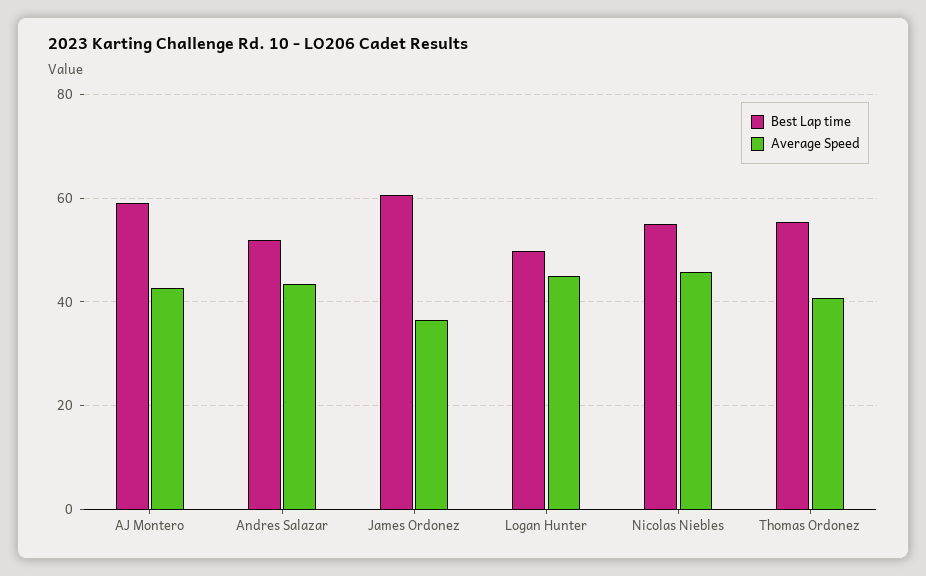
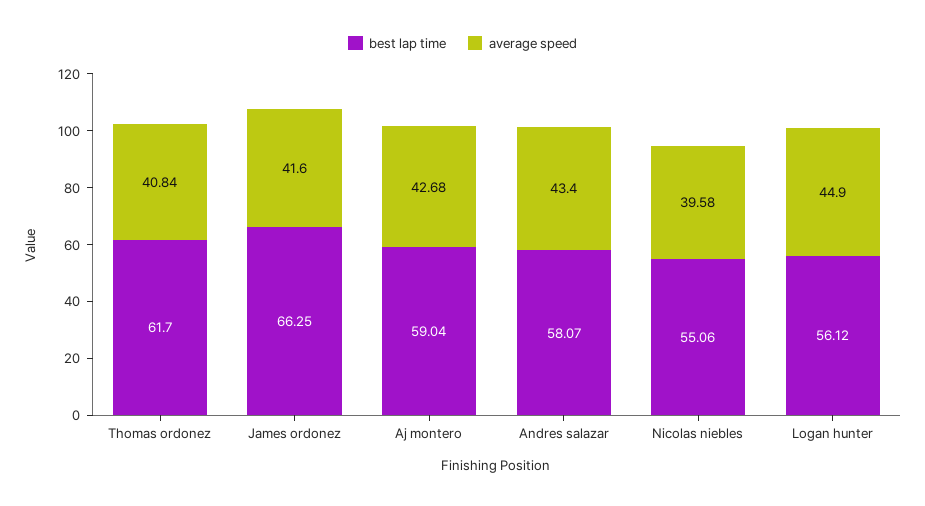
  {
    "Best Lap time": {
      "AJ Montero": 59.04,
-     "Andres Salazar": 52,
+     "Andres Salazar": 58.07,
-     "James Ordonez": 60,
+     "James Ordonez": 66.25,
-     "Logan Hunter": 50,
+     "Logan Hunter": 56.12,
      "Nicolas Niebles": 55.06,
-     "Thomas Ordonez": 56
+     "Thomas Ordonez": 61.7
    },
    "Average Speed": {
      "AJ Montero": 42.68,
      "Andres Salazar": 43.4,
-     "James Ordonez": 36,
+     "James Ordonez": 41.6,
      "Logan Hunter": 44.9,
-     "Nicolas Niebles": 46,
+     "Nicolas Niebles": 39.58,
      "Thomas Ordonez": 40.84
    }
  }

